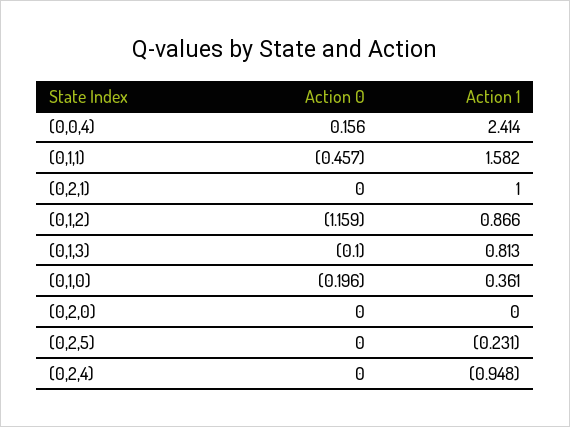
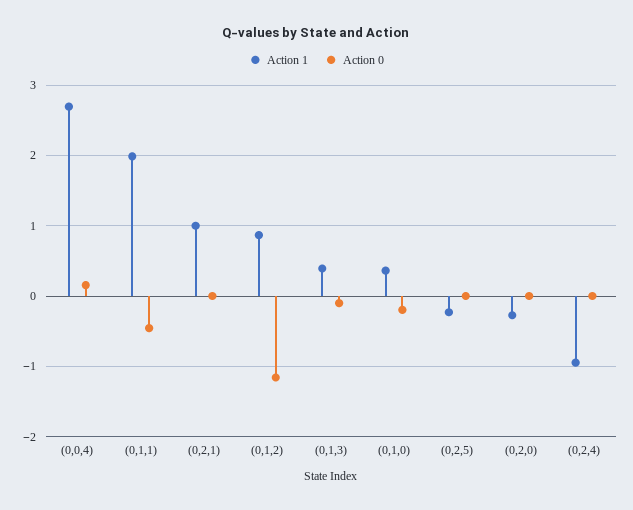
  {
    "Action 0": {
      "(0,0,4)": 0.156,
      "(0,1,1)": -0.457,
      "(0,2,1)": 0,
      "(0,1,2)": -1.159,
      "(0,1,3)": -0.1,
      "(0,1,0)": -0.196,
      "(0,2,0)": 0,
      "(0,2,5)": 0,
      "(0,2,4)": 0
    },
    "Action 1": {
-     "(0,0,4)": 2.414,
+     "(0,0,4)": 2.7,
-     "(0,1,1)": 1.582,
+     "(0,1,1)": 2,
      "(0,2,1)": 1,
      "(0,1,2)": 0.866,
-     "(0,1,3)": 0.813,
+     "(0,1,3)": 0.4,
      "(0,1,0)": 0.361,
-     "(0,2,0)": 0,
+     "(0,2,0)": -0.3,
      "(0,2,5)": -0.231,
      "(0,2,4)": -0.948
    }
  }

